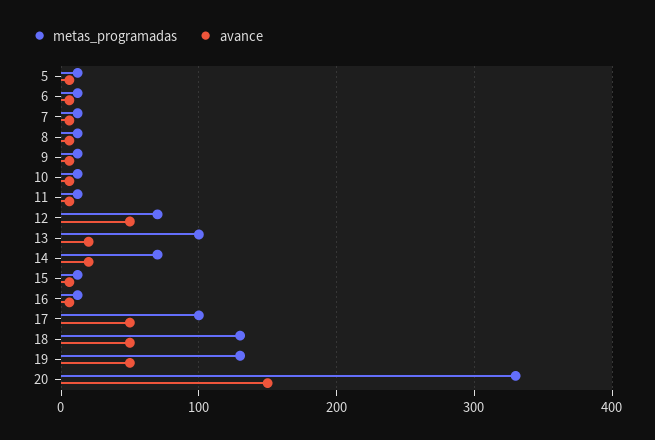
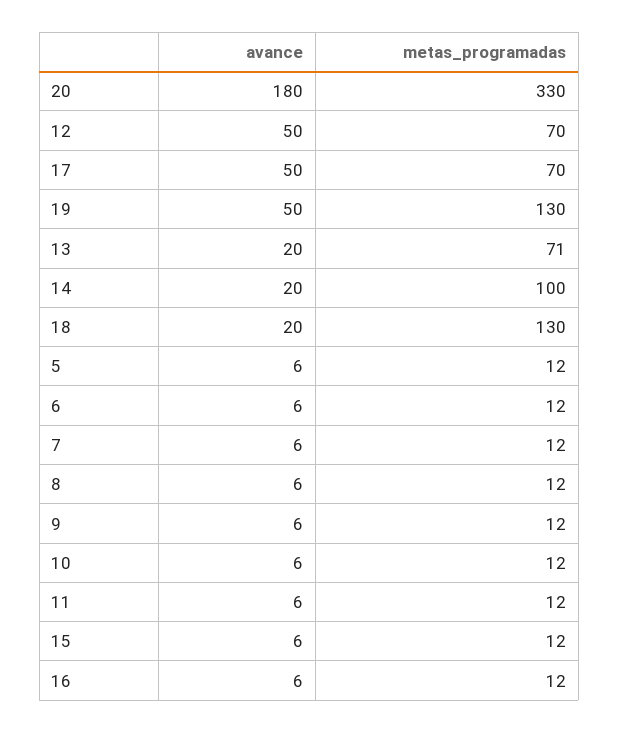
  {
    "metas_programadas": {
      "5": 12,
      "6": 12,
      "7": 12,
      "8": 12,
      "9": 12,
      "10": 12,
      "11": 12,
      "12": 70,
-     "13": 100,
+     "13": 71,
-     "14": 70,
+     "14": 100,
      "15": 12,
      "16": 12,
-     "17": 100,
+     "17": 70,
      "18": 130,
      "19": 130,
      "20": 330
    },
    "avance": {
      "5": 6,
      "6": 6,
      "7": 6,
      "8": 6,
      "9": 6,
      "10": 6,
      "11": 6,
      "12": 50,
      "13": 20,
      "14": 20,
      "15": 6,
      "16": 6,
      "17": 50,
-     "18": 50,
+     "18": 20,
      "19": 50,
-     "20": 150
+     "20": 180
    }
  }

